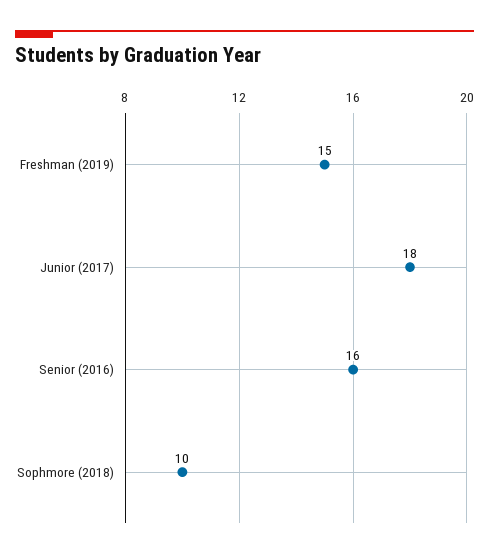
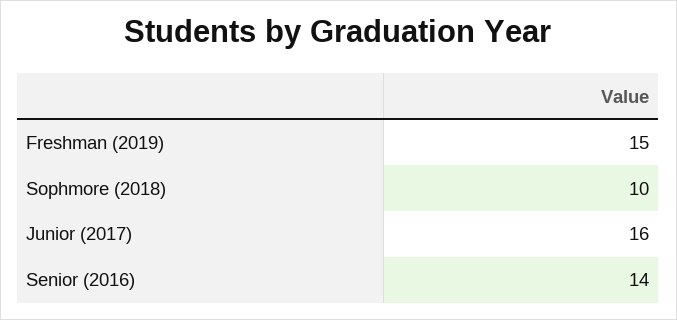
  {
    "Freshman (2019)": 15,
-   "Junior (2017)": 18,
+   "Junior (2017)": 16,
-   "Senior (2016)": 16,
+   "Senior (2016)": 14,
    "Sophmore (2018)": 10
  }

